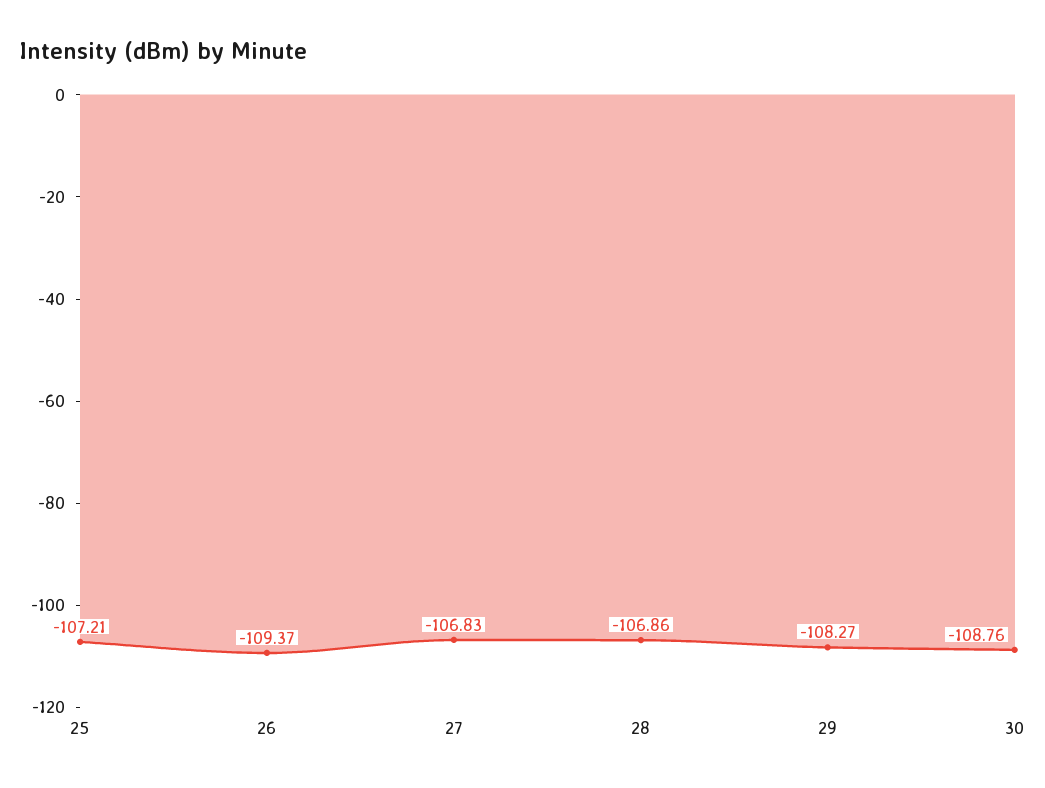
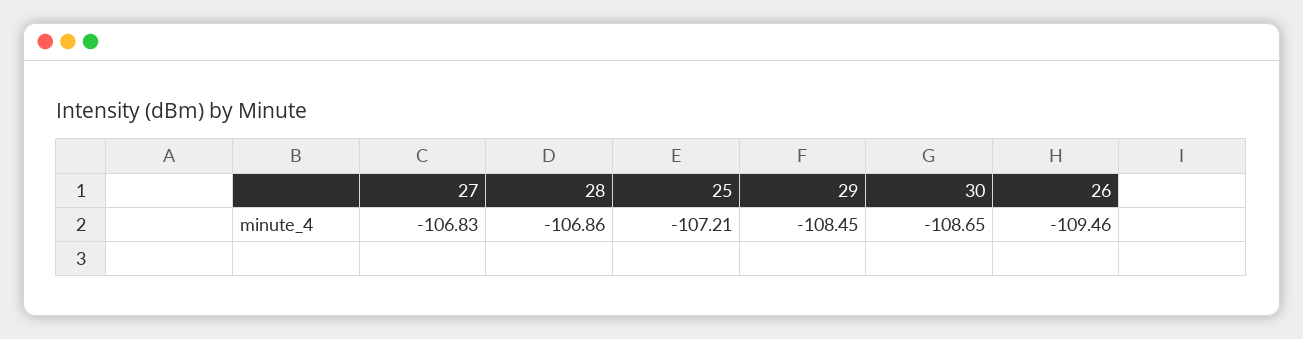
  {
    "25": -107.21,
-   "26": -109.37,
+   "26": -109.46,
    "27": -106.83,
    "28": -106.86,
-   "29": -108.27,
+   "29": -108.45,
-   "30": -108.76
+   "30": -108.65
  }

